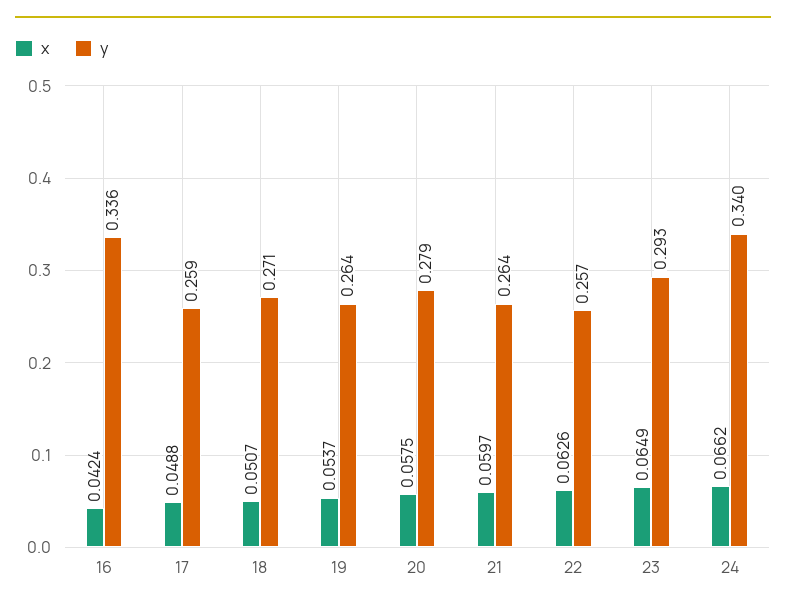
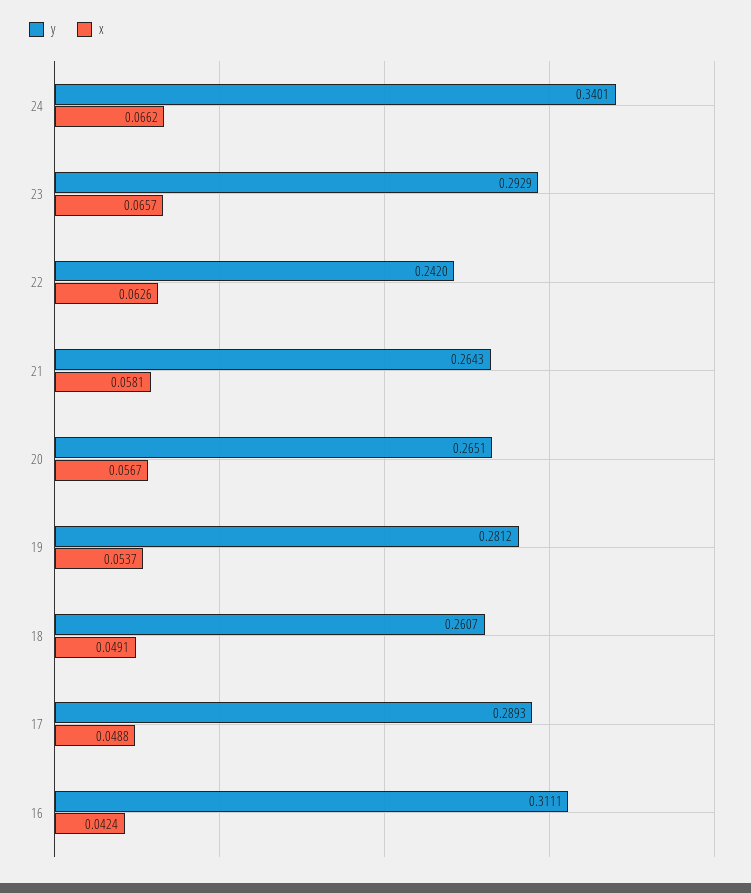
  {
    "x": {
      "16": 0.0424,
      "17": 0.0488,
-     "18": 0.0507,
+     "18": 0.0491,
      "19": 0.0537,
-     "20": 0.0575,
+     "20": 0.0567,
-     "21": 0.0597,
+     "21": 0.0581,
      "22": 0.0626,
-     "23": 0.0649,
+     "23": 0.0657,
      "24": 0.0662
    },
    "y": {
-     "16": 0.336,
+     "16": 0.3111,
-     "17": 0.259,
+     "17": 0.2893,
-     "18": 0.271,
+     "18": 0.2607,
-     "19": 0.264,
+     "19": 0.2812,
-     "20": 0.279,
+     "20": 0.2651,
      "21": 0.2643,
-     "22": 0.257,
+     "22": 0.242,
      "23": 0.2929,
      "24": 0.3401
    }
  }

